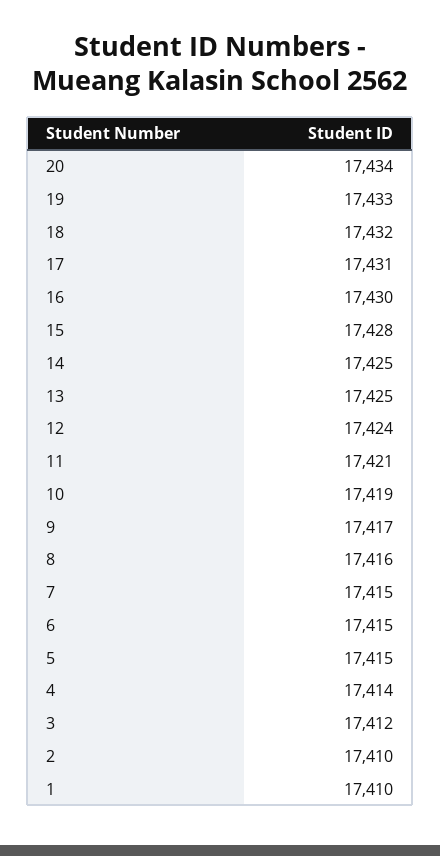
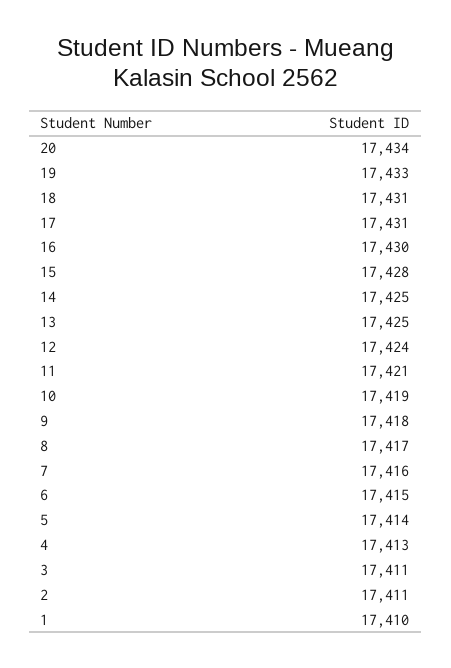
  {
    "20": 17434,
    "19": 17433,
-   "18": 17432,
+   "18": 17431,
    "17": 17431,
    "16": 17430,
    "15": 17428,
    "14": 17425,
    "13": 17425,
    "12": 17424,
    "11": 17421,
    "10": 17419,
-   "9": 17417,
+   "9": 17418,
-   "8": 17416,
+   "8": 17417,
-   "7": 17415,
+   "7": 17416,
    "6": 17415,
-   "5": 17415,
+   "5": 17414,
-   "4": 17414,
+   "4": 17413,
-   "3": 17412,
+   "3": 17411,
-   "2": 17410,
+   "2": 17411,
    "1": 17410
  }

